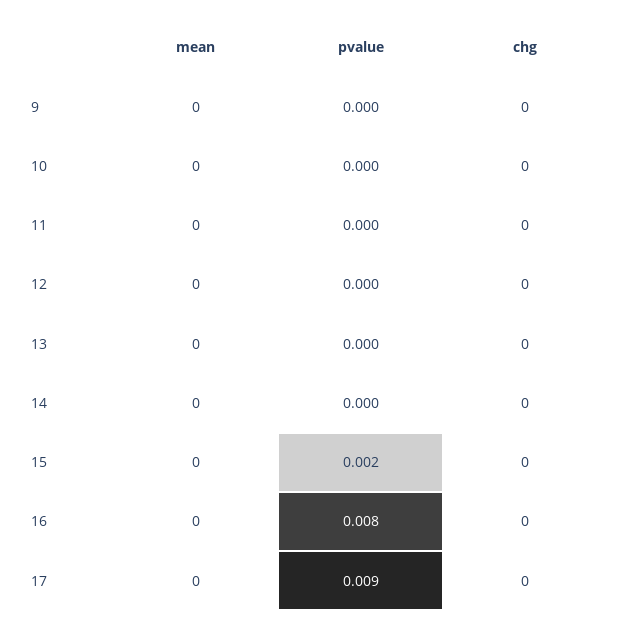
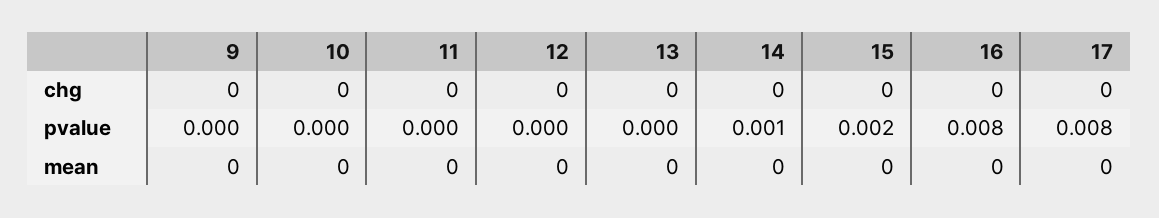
  {
    "mean": {
      "9": 0,
      "10": 0,
      "11": 0,
      "12": 0,
      "13": 0,
      "14": 0,
      "15": 0,
      "16": 0,
      "17": 0
    },
    "pvalue": {
      "9": 0,
      "10": 0,
      "11": 0,
      "12": 0,
      "13": 0,
-     "14": 0,
+     "14": 0.001,
      "15": 0.002,
      "16": 0.008,
-     "17": 0.009
+     "17": 0.008
    },
    "chg": {
      "9": 0,
      "10": 0,
      "11": 0,
      "12": 0,
      "13": 0,
      "14": 0,
      "15": 0,
      "16": 0,
      "17": 0
    }
  }

